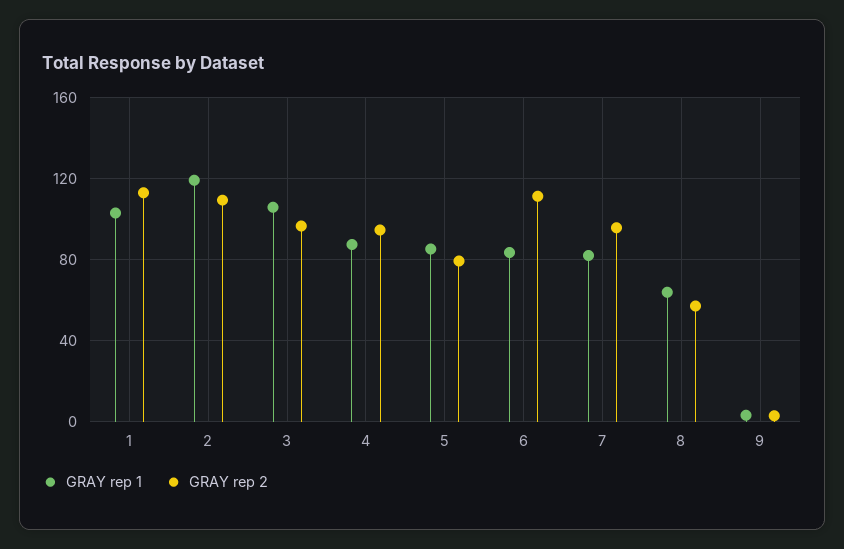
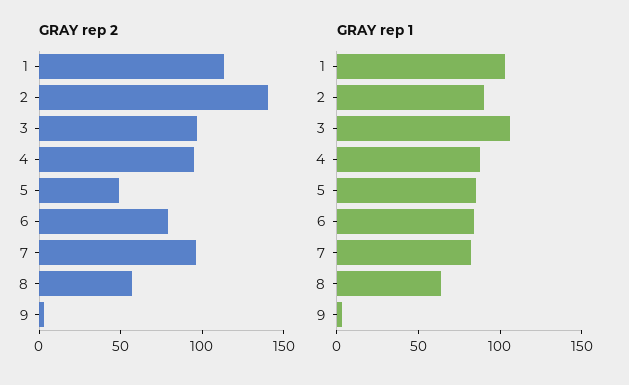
  {
    "GRAY rep 1": {
      "1": 105,
-     "2": 120,
+     "2": 90,
      "3": 105,
      "4": 90,
      "5": 85,
      "6": 85,
      "7": 80,
      "8": 65,
      "9": 5
    },
    "GRAY rep 2": {
      "1": 115,
-     "2": 110,
+     "2": 140,
      "3": 95,
      "4": 95,
-     "5": 80,
+     "5": 50,
-     "6": 110,
+     "6": 80,
      "7": 95,
      "8": 55,
      "9": 5
    }
  }

